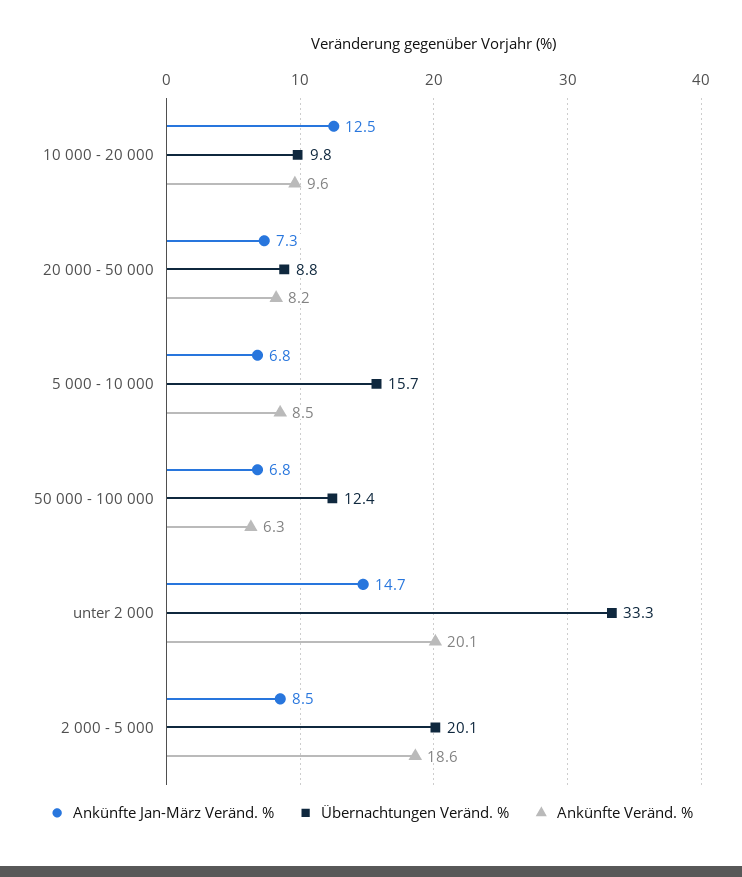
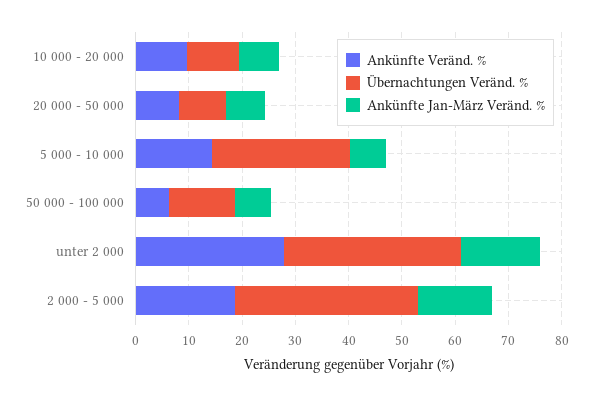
  {
    "Ankünfte Jan-März Veränd. %": {
-     "10 000 - 20 000": 12.5,
+     "10 000 - 20 000": 8,
      "20 000 - 50 000": 7.3,
      "5 000 - 10 000": 6.8,
      "50 000 - 100 000": 6.8,
      "unter 2 000": 14.7,
-     "2 000 - 5 000": 8.5
+     "2 000 - 5 000": 14
    },
    "Übernachtungen Veränd. %": {
      "10 000 - 20 000": 9.8,
      "20 000 - 50 000": 8.8,
-     "5 000 - 10 000": 15.7,
+     "5 000 - 10 000": 26,
      "50 000 - 100 000": 12.4,
      "unter 2 000": 33.3,
-     "2 000 - 5 000": 20.1
+     "2 000 - 5 000": 34
    },
    "Ankünfte Veränd. %": {
      "10 000 - 20 000": 9.6,
      "20 000 - 50 000": 8.2,
-     "5 000 - 10 000": 8.5,
+     "5 000 - 10 000": 14,
      "50 000 - 100 000": 6.3,
-     "unter 2 000": 20.1,
+     "unter 2 000": 28,
      "2 000 - 5 000": 18.6
    }
  }

